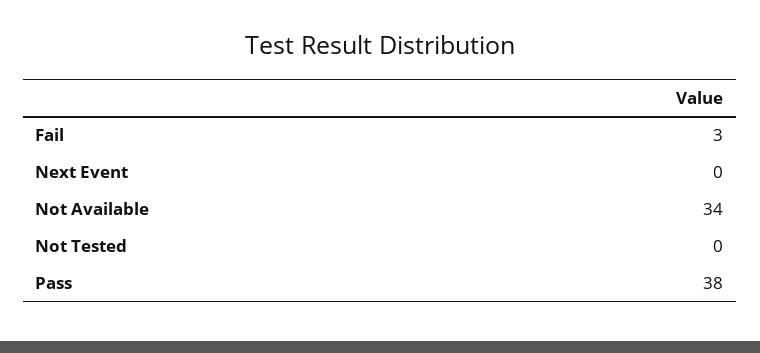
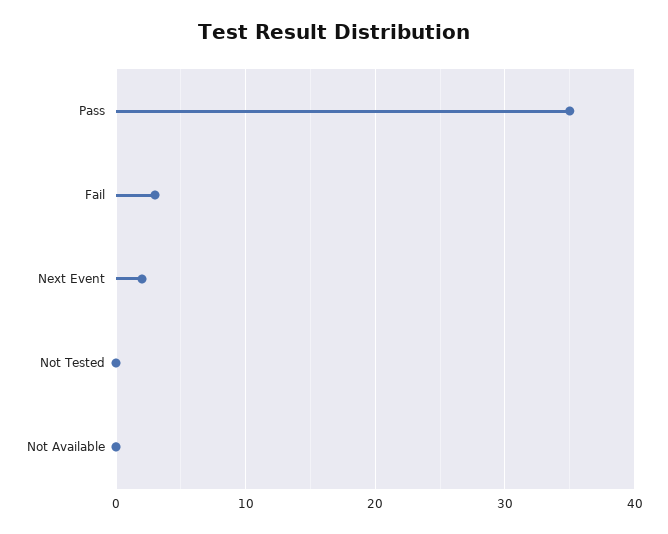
  {
    "Fail": 3,
-   "Next Event": 0,
+   "Next Event": 2,
-   "Not Available": 34,
+   "Not Available": 0,
    "Not Tested": 0,
-   "Pass": 38
+   "Pass": 35
  }

